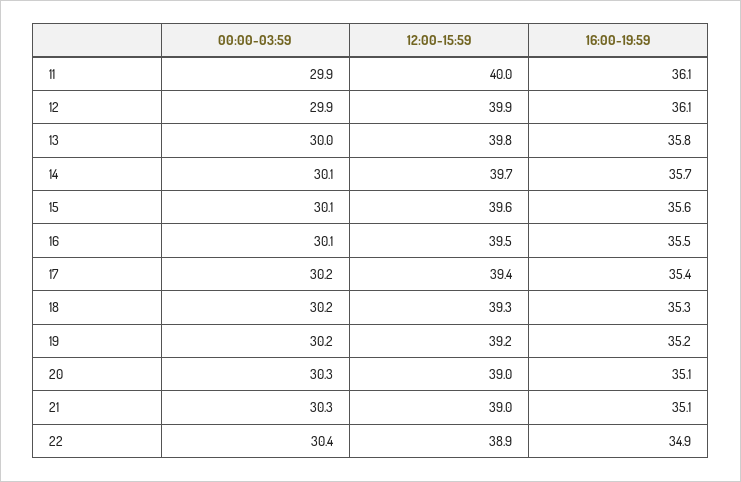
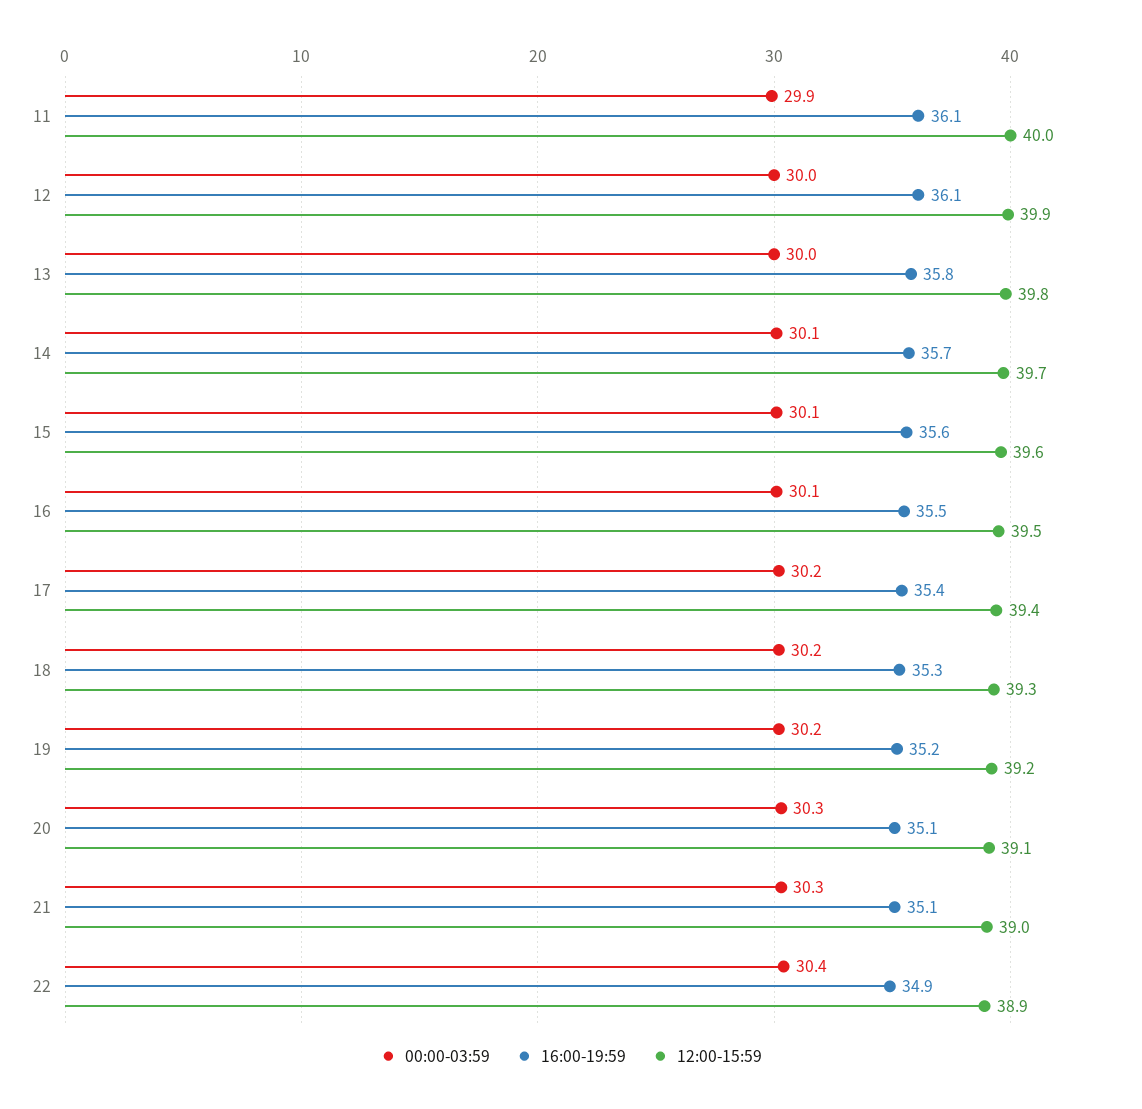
  {
    "00:00-03:59": {
      "11": 29.9,
-     "12": 29.9,
+     "12": 30,
      "13": 30,
      "14": 30.1,
      "15": 30.1,
      "16": 30.1,
      "17": 30.2,
      "18": 30.2,
      "19": 30.2,
      "20": 30.3,
      "21": 30.3,
      "22": 30.4
    },
    "12:00-15:59": {
      "11": 40,
      "12": 39.9,
      "13": 39.8,
      "14": 39.7,
      "15": 39.6,
      "16": 39.5,
      "17": 39.4,
      "18": 39.3,
      "19": 39.2,
-     "20": 39,
+     "20": 39.1,
      "21": 39,
      "22": 38.9
    },
    "16:00-19:59": {
      "11": 36.1,
      "12": 36.1,
      "13": 35.8,
      "14": 35.7,
      "15": 35.6,
      "16": 35.5,
      "17": 35.4,
      "18": 35.3,
      "19": 35.2,
      "20": 35.1,
      "21": 35.1,
      "22": 34.9
    }
  }

